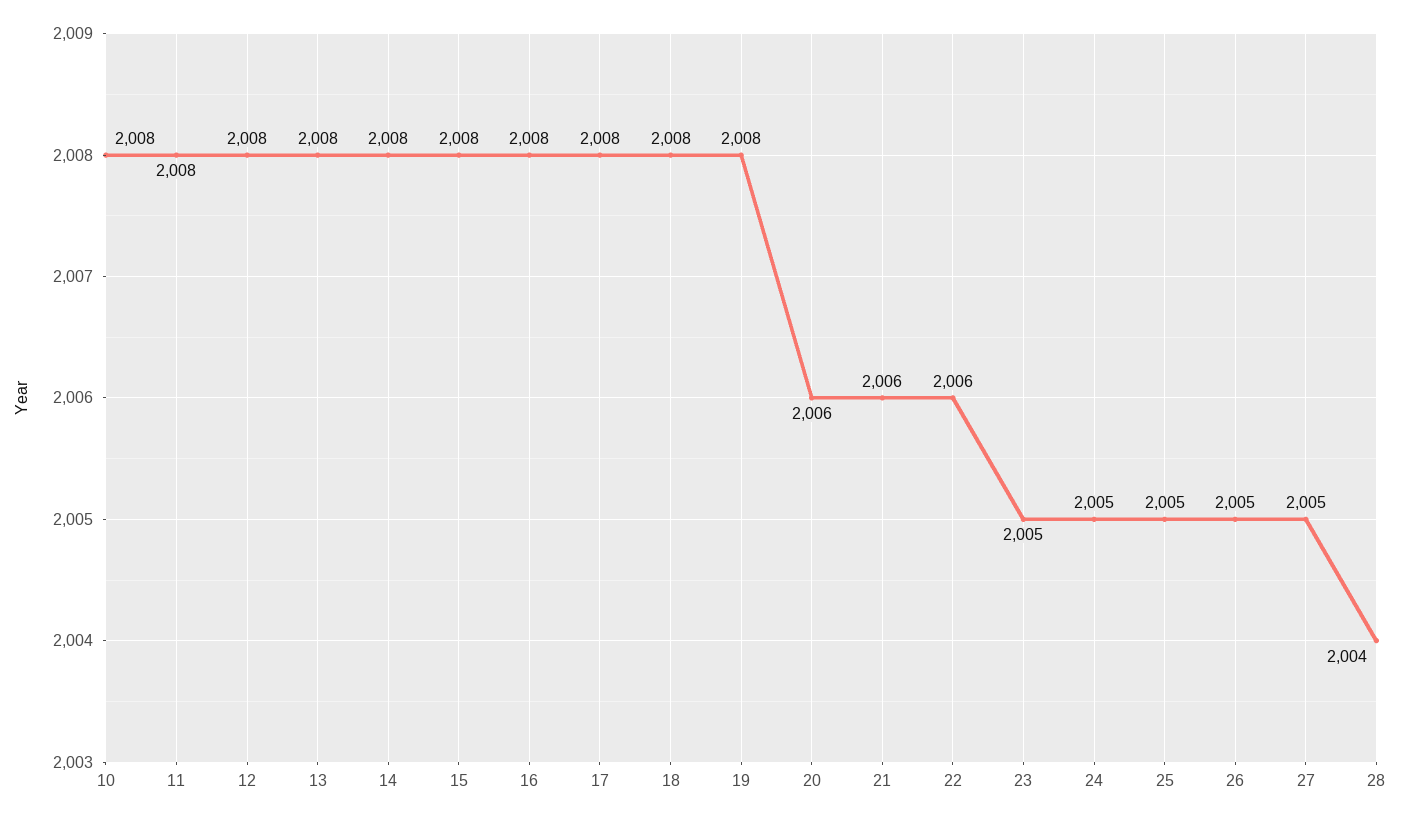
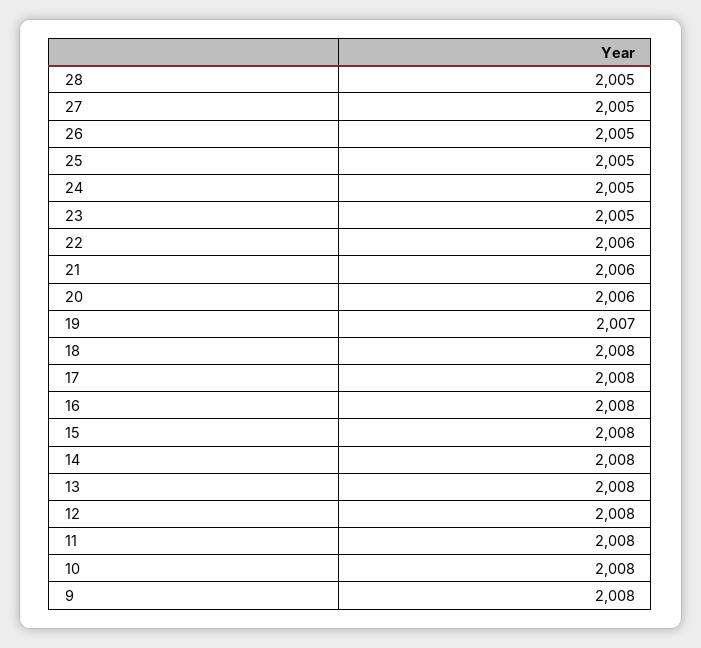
  {
    "10": 2008,
    "11": 2008,
    "12": 2008,
    "13": 2008,
    "14": 2008,
    "15": 2008,
    "16": 2008,
    "17": 2008,
    "18": 2008,
-   "19": 2008,
+   "19": 2007,
    "20": 2006,
    "21": 2006,
    "22": 2006,
    "23": 2005,
    "24": 2005,
    "25": 2005,
    "26": 2005,
    "27": 2005,
-   "28": 2004
+   "28": 2005,
+   "9": 2008
  }

